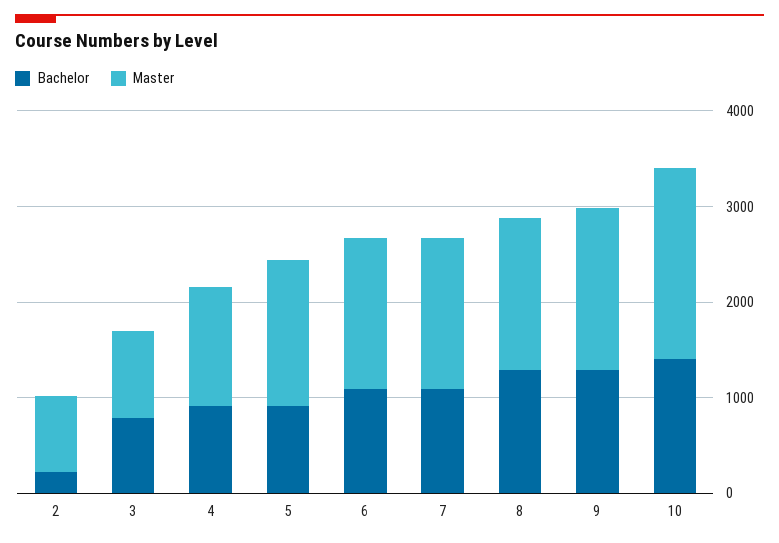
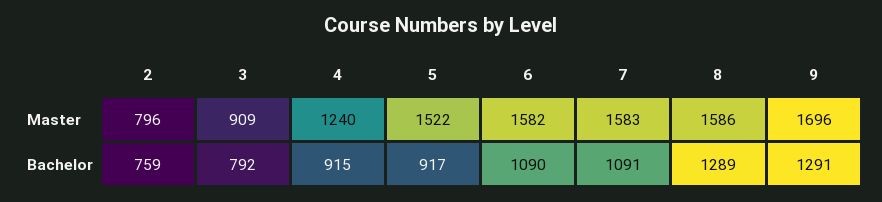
  {
    "Bachelor": {
-     "2": 200,
+     "2": 759,
      "3": 792,
      "4": 915,
      "5": 917,
      "6": 1090,
      "7": 1091,
      "8": 1289,
-     "9": 1291,
+     "9": 1291
-     "10": 1400
    },
    "Master": {
      "2": 796,
      "3": 909,
      "4": 1240,
      "5": 1522,
      "6": 1582,
      "7": 1583,
      "8": 1586,
-     "9": 1696,
+     "9": 1696
-     "10": 2000
    }
  }

